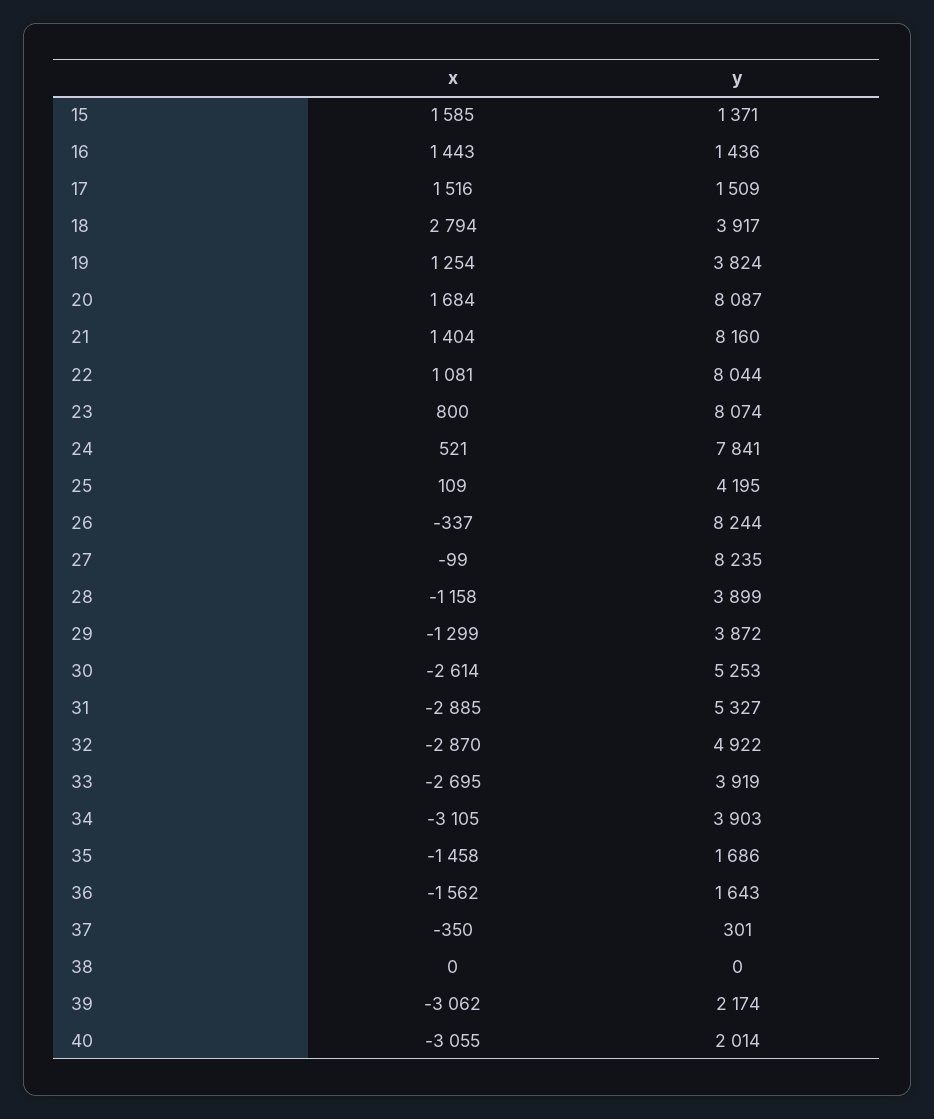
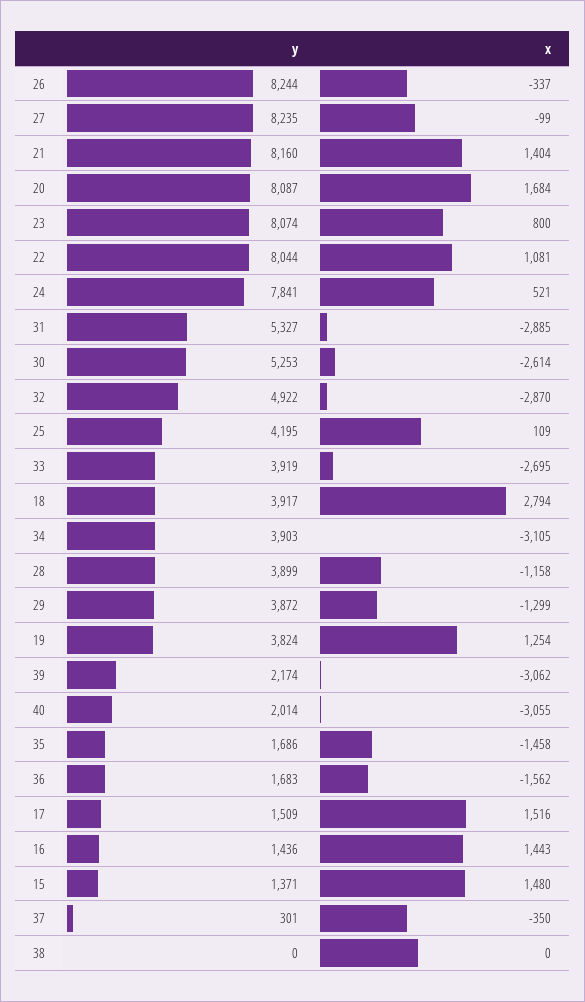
  {
    "x": {
-     "15": 1585,
+     "15": 1480,
      "16": 1443,
      "17": 1516,
      "18": 2794,
      "19": 1254,
      "20": 1684,
      "21": 1404,
      "22": 1081,
      "23": 800,
      "24": 521,
      "25": 109,
      "26": -337,
      "27": -99,
      "28": -1158,
      "29": -1299,
      "30": -2614,
      "31": -2885,
      "32": -2870,
      "33": -2695,
      "34": -3105,
      "35": -1458,
      "36": -1562,
      "37": -350,
      "38": 0,
      "39": -3062,
      "40": -3055
    },
    "y": {
      "15": 1371,
      "16": 1436,
      "17": 1509,
      "18": 3917,
      "19": 3824,
      "20": 8087,
      "21": 8160,
      "22": 8044,
      "23": 8074,
      "24": 7841,
      "25": 4195,
      "26": 8244,
      "27": 8235,
      "28": 3899,
      "29": 3872,
      "30": 5253,
      "31": 5327,
      "32": 4922,
      "33": 3919,
      "34": 3903,
      "35": 1686,
-     "36": 1643,
+     "36": 1683,
      "37": 301,
      "38": 0,
      "39": 2174,
      "40": 2014
    }
  }

